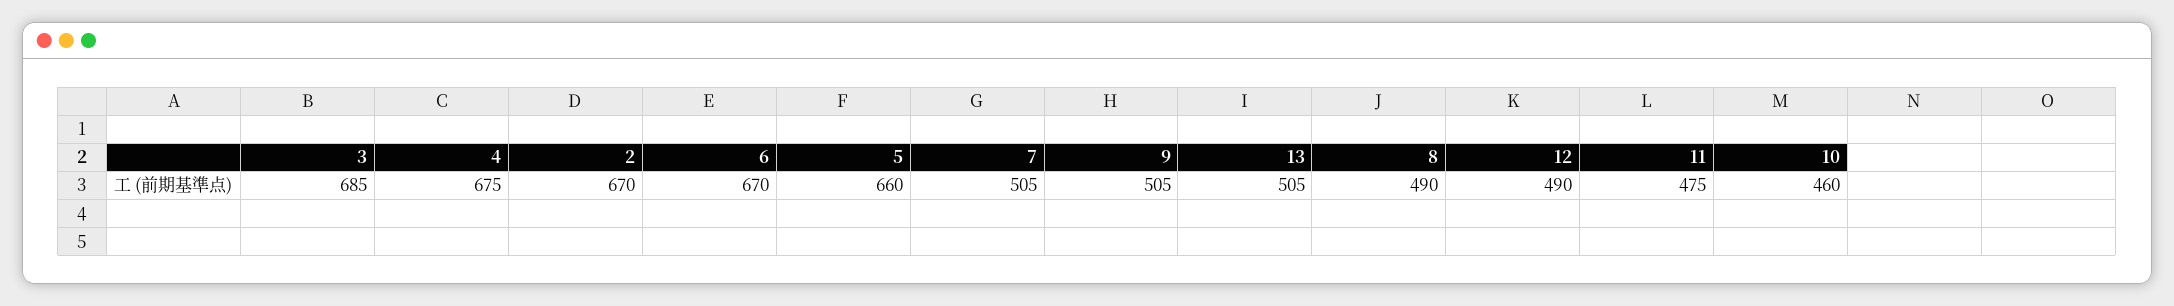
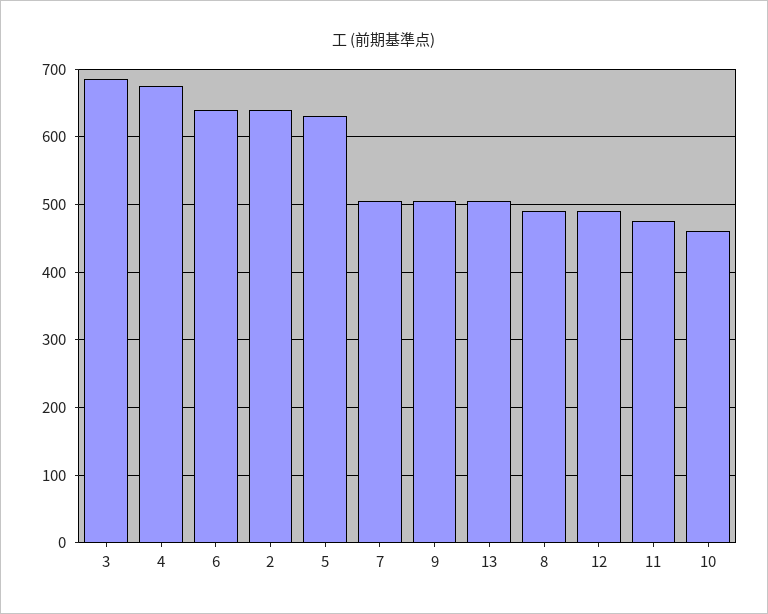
  {
    "3": 685,
    "4": 675,
-   "2": 670,
+   "2": 640,
-   "6": 670,
+   "6": 640,
-   "5": 660,
+   "5": 630,
    "7": 505,
    "9": 505,
    "13": 505,
    "8": 490,
    "12": 490,
    "11": 475,
    "10": 460
  }

